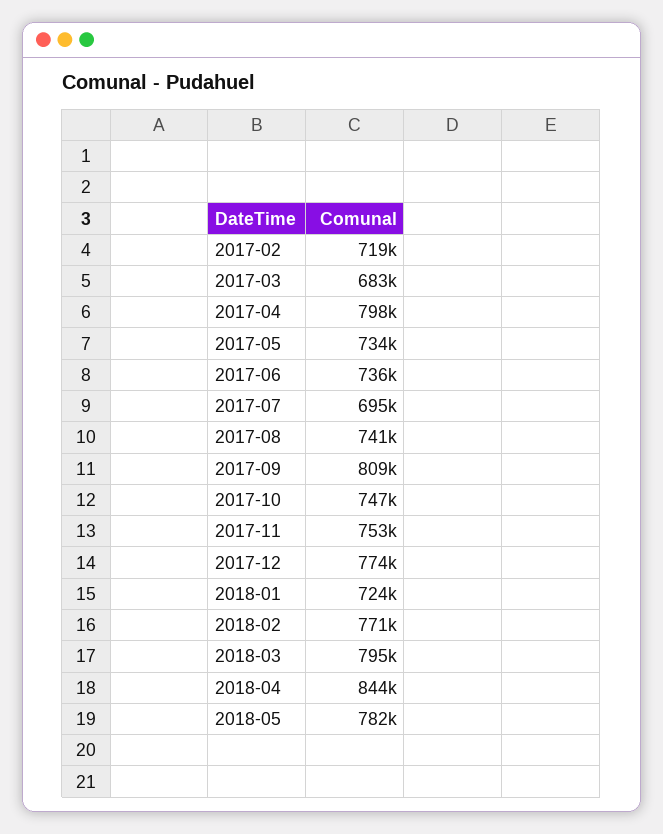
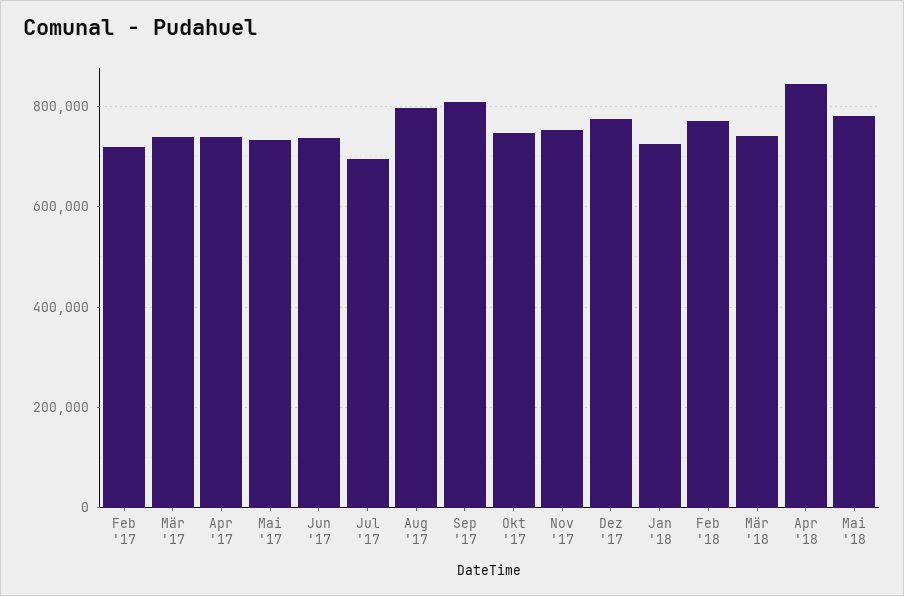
  {
    "2017-02": 719000,
-   "2017-03": 683000,
+   "2017-03": 740000,
-   "2017-04": 798000,
+   "2017-04": 740000,
    "2017-05": 734000,
    "2017-06": 736000,
    "2017-07": 695000,
-   "2017-08": 741000,
+   "2017-08": 800000,
    "2017-09": 809000,
    "2017-10": 747000,
    "2017-11": 753000,
    "2017-12": 774000,
    "2018-01": 724000,
    "2018-02": 771000,
-   "2018-03": 795000,
+   "2018-03": 740000,
    "2018-04": 844000,
    "2018-05": 782000
  }

